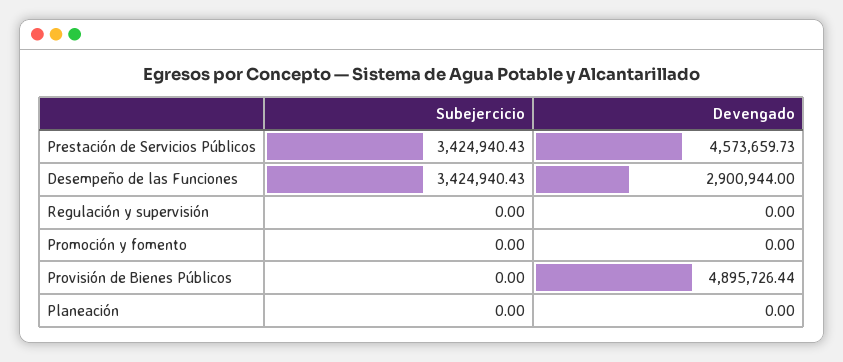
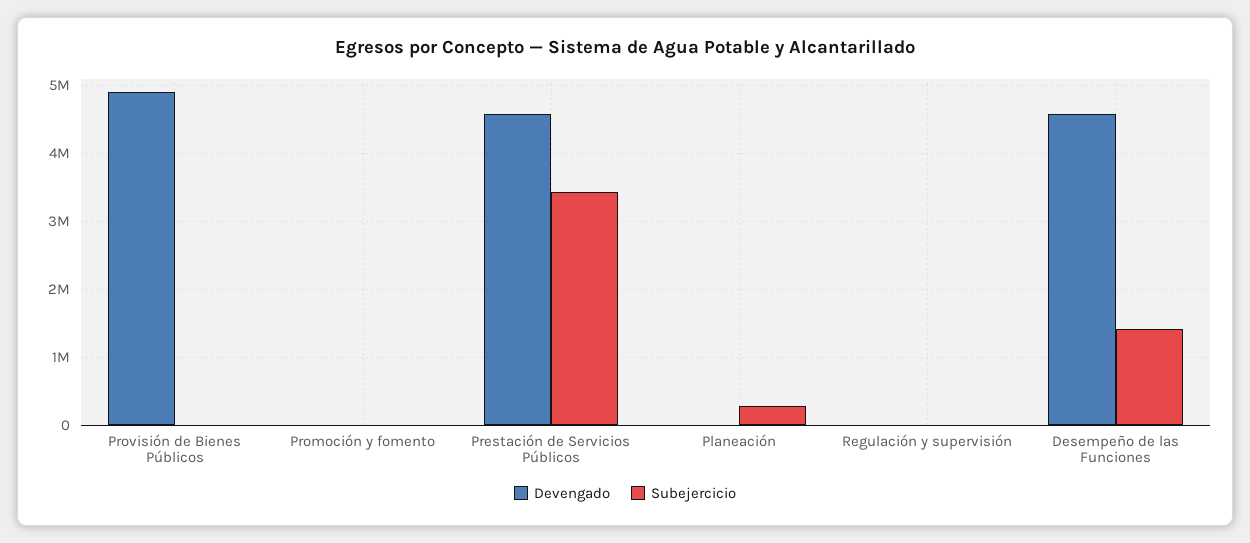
  {
    "Subejercicio": {
      "Prestación de Servicios Públicos": 3424940.43,
-     "Desempeño de las Funciones": 3424940.43,
+     "Desempeño de las Funciones": 1400000,
      "Regulación y supervisión": 0,
      "Promoción y fomento": 0,
      "Provisión de Bienes Públicos": 0,
-     "Planeación": 0
+     "Planeación": 300000
    },
    "Devengado": {
      "Prestación de Servicios Públicos": 4573659.73,
-     "Desempeño de las Funciones": 2900944,
+     "Desempeño de las Funciones": 4600000,
      "Regulación y supervisión": 0,
      "Promoción y fomento": 0,
      "Provisión de Bienes Públicos": 4895726.44,
      "Planeación": 0
    }
  }

